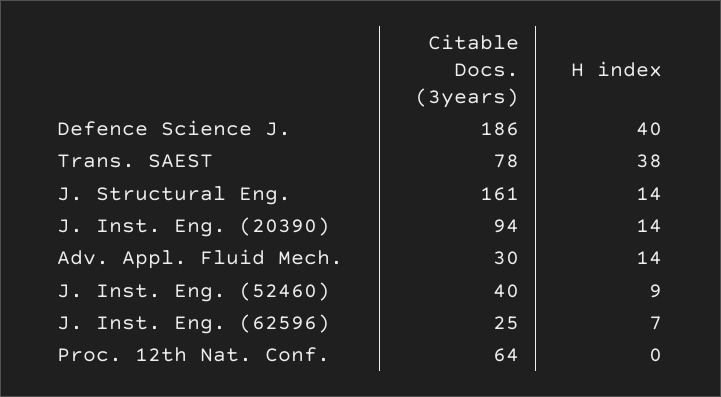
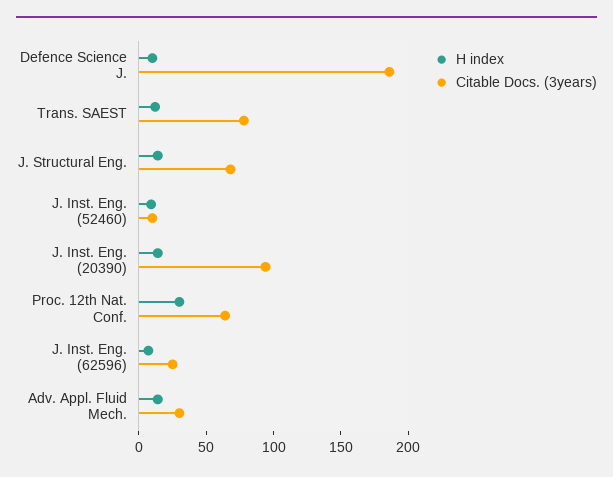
  {
    "Citable Docs. (3years)": {
      "Defence Science J.": 186,
      "Trans. SAEST": 78,
-     "J. Structural Eng.": 161,
+     "J. Structural Eng.": 70,
      "J. Inst. Eng. (20390)": 94,
      "Adv. Appl. Fluid Mech.": 30,
-     "J. Inst. Eng. (52460)": 40,
+     "J. Inst. Eng. (52460)": 10,
      "J. Inst. Eng. (62596)": 25,
      "Proc. 12th Nat. Conf.": 64
    },
    "H index": {
-     "Defence Science J.": 40,
+     "Defence Science J.": 10,
-     "Trans. SAEST": 38,
+     "Trans. SAEST": 10,
      "J. Structural Eng.": 14,
      "J. Inst. Eng. (20390)": 14,
      "Adv. Appl. Fluid Mech.": 14,
      "J. Inst. Eng. (52460)": 9,
      "J. Inst. Eng. (62596)": 7,
-     "Proc. 12th Nat. Conf.": 0
+     "Proc. 12th Nat. Conf.": 30
    }
  }

